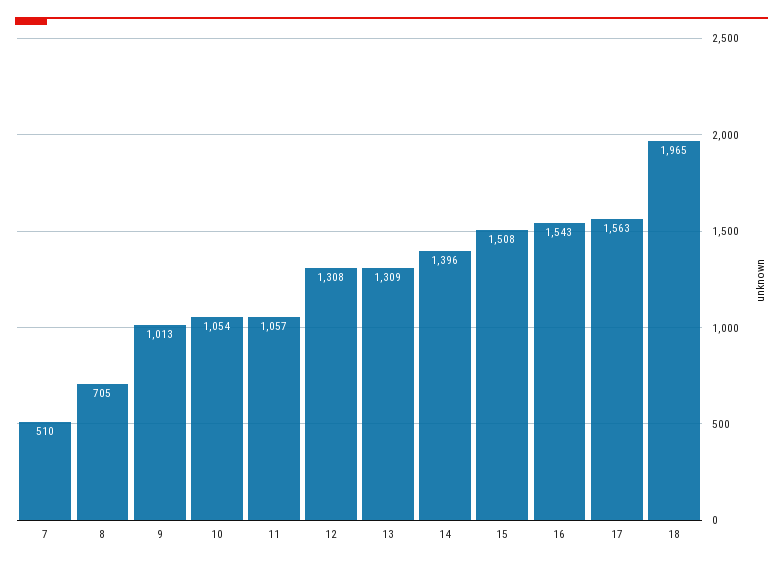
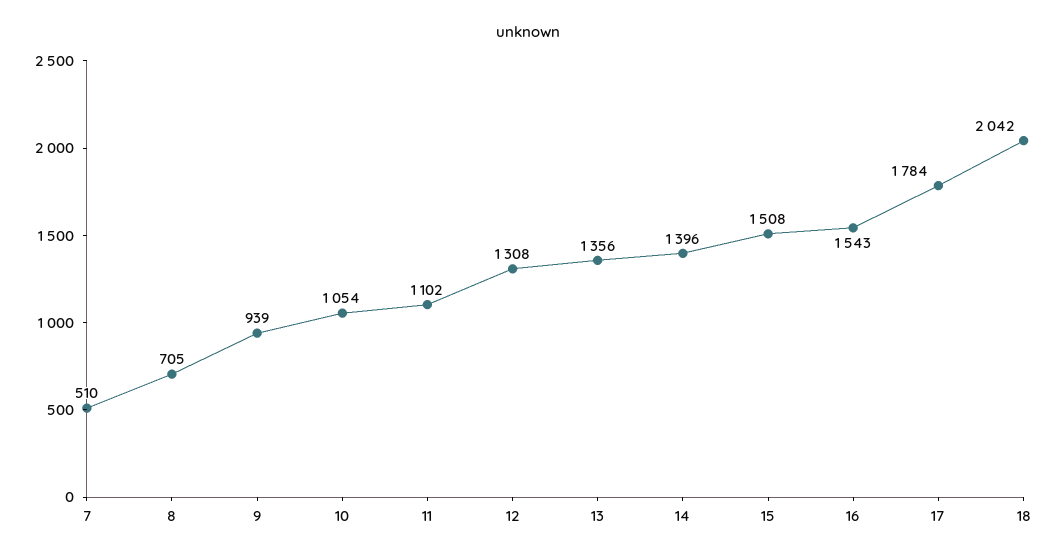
  {
    "7": 510,
    "8": 705,
-   "9": 1013,
+   "9": 939,
    "10": 1054,
-   "11": 1057,
+   "11": 1102,
    "12": 1308,
-   "13": 1309,
+   "13": 1356,
    "14": 1396,
    "15": 1508,
    "16": 1543,
-   "17": 1563,
+   "17": 1784,
-   "18": 1965
+   "18": 2042
  }

